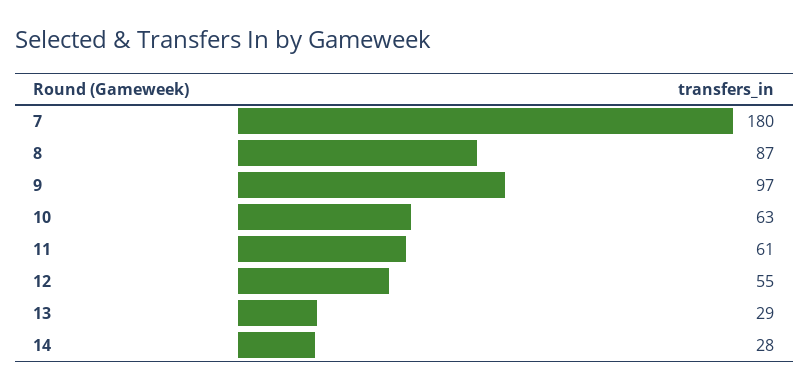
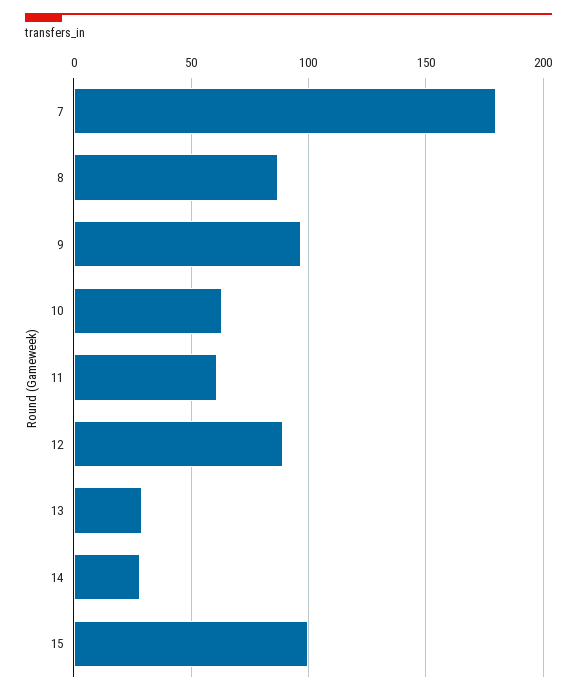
  {
    "7": 180,
    "8": 87,
    "9": 97,
    "10": 63,
    "11": 61,
-   "12": 55,
+   "12": 90,
    "13": 29,
-   "14": 28
+   "14": 28,
+   "15": 100
  }

